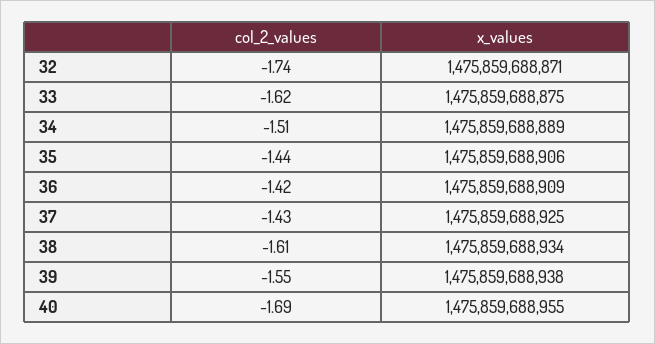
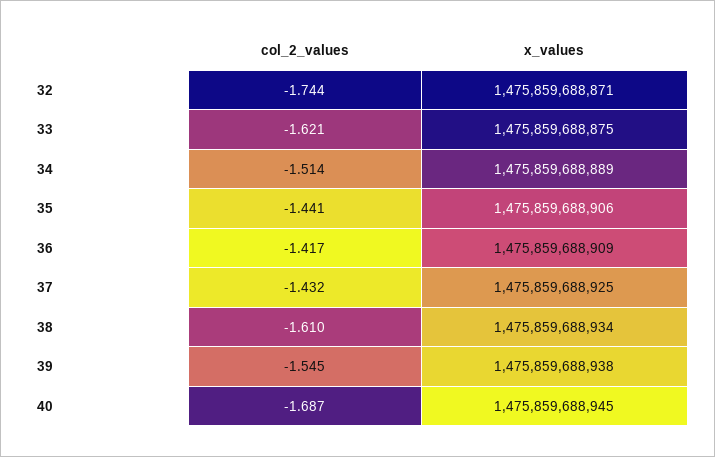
  {
    "col_2_values": {
      "32": -1.744,
      "33": -1.621,
      "34": -1.514,
      "35": -1.441,
      "36": -1.417,
      "37": -1.432,
      "38": -1.61,
      "39": -1.545,
      "40": -1.687
    },
    "x_values": {
      "32": 1475859688871,
      "33": 1475859688875,
      "34": 1475859688889,
      "35": 1475859688906,
      "36": 1475859688909,
      "37": 1475859688925,
      "38": 1475859688934,
      "39": 1475859688938,
-     "40": 1475859688955
+     "40": 1475859688945
    }
  }

